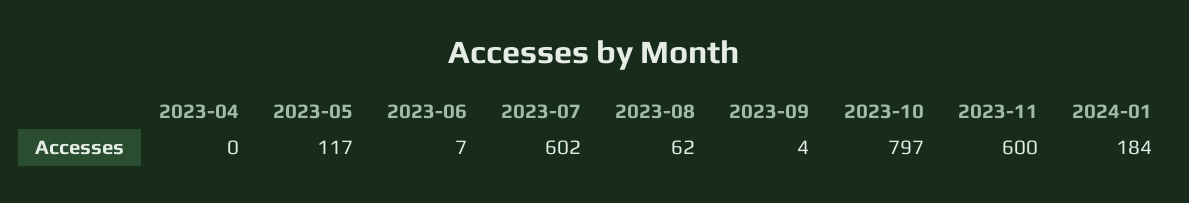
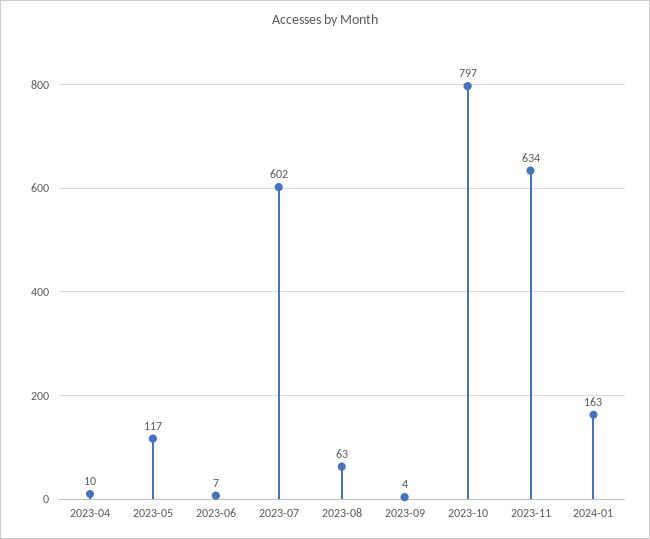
  {
-   "2023-04": 0,
+   "2023-04": 10,
    "2023-05": 117,
    "2023-06": 7,
    "2023-07": 602,
-   "2023-08": 62,
+   "2023-08": 63,
    "2023-09": 4,
    "2023-10": 797,
-   "2023-11": 600,
+   "2023-11": 634,
-   "2024-01": 184
+   "2024-01": 163
  }

